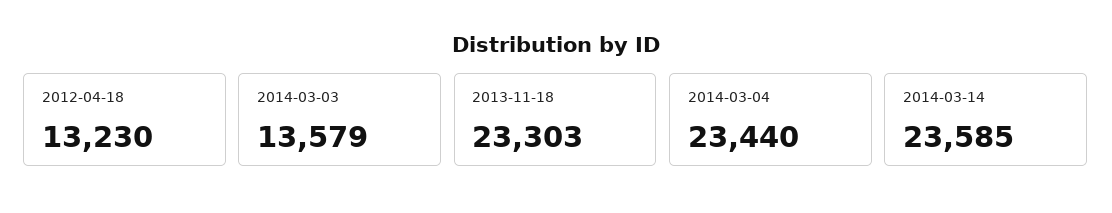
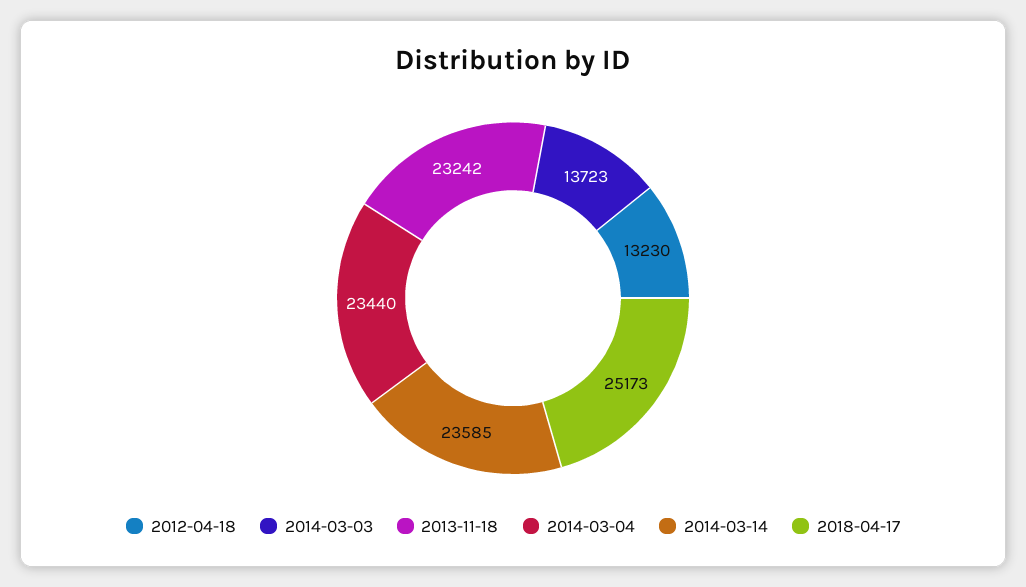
  {
    "2012-04-18": 13230,
-   "2014-03-03": 13579,
+   "2014-03-03": 13723,
-   "2013-11-18": 23303,
+   "2013-11-18": 23242,
    "2014-03-04": 23440,
-   "2014-03-14": 23585
+   "2014-03-14": 23585,
+   "2018-04-17": 25173
  }

